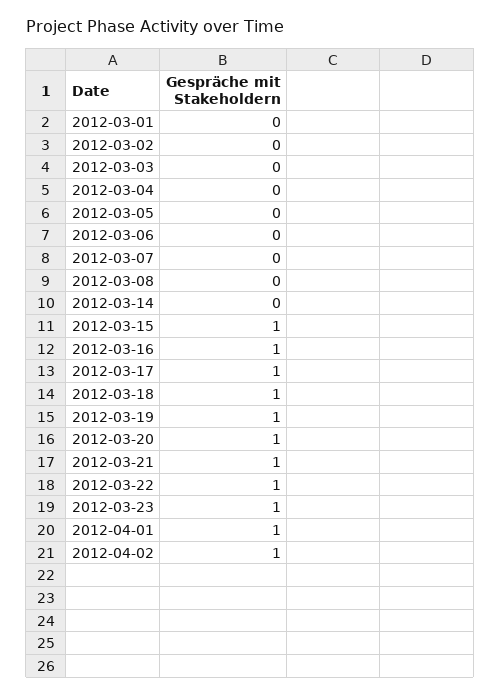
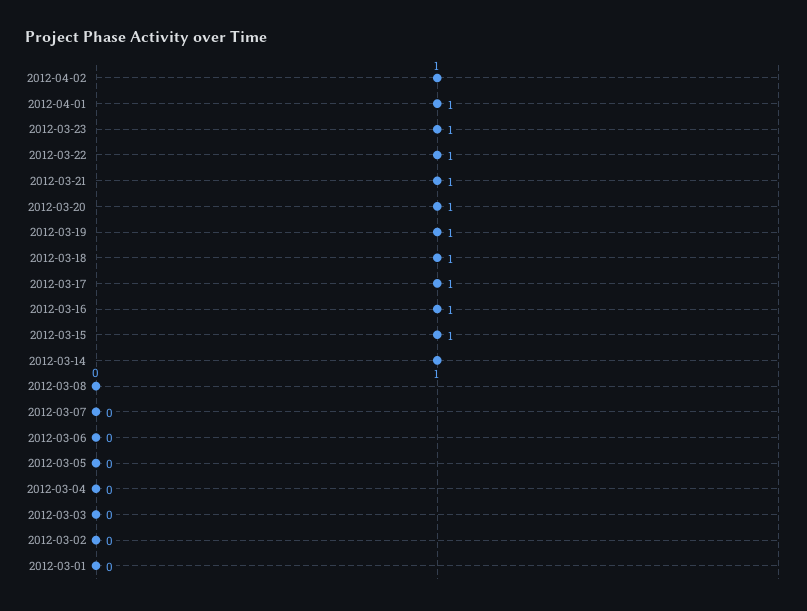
  {
    "2012-03-01": 0,
    "2012-03-02": 0,
    "2012-03-03": 0,
    "2012-03-04": 0,
    "2012-03-05": 0,
    "2012-03-06": 0,
    "2012-03-07": 0,
    "2012-03-08": 0,
-   "2012-03-14": 0,
+   "2012-03-14": 1,
    "2012-03-15": 1,
    "2012-03-16": 1,
    "2012-03-17": 1,
    "2012-03-18": 1,
    "2012-03-19": 1,
    "2012-03-20": 1,
    "2012-03-21": 1,
    "2012-03-22": 1,
    "2012-03-23": 1,
    "2012-04-01": 1,
    "2012-04-02": 1
  }

